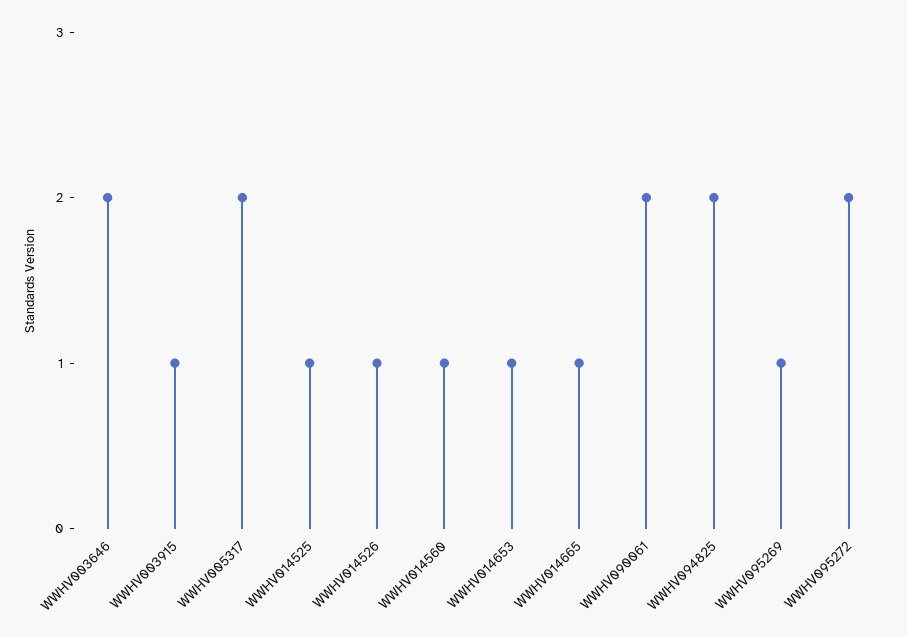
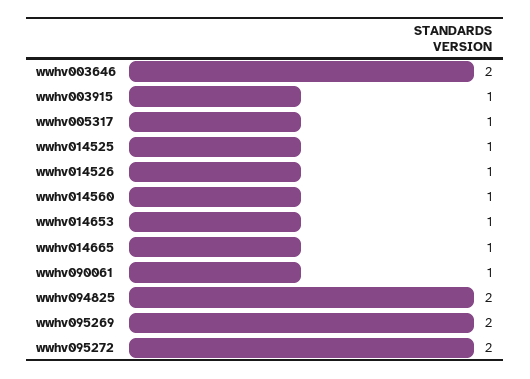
  {
    "WWHV003646": 2,
    "WWHV003915": 1,
-   "WWHV005317": 2,
+   "WWHV005317": 1,
    "WWHV014525": 1,
    "WWHV014526": 1,
    "WWHV014560": 1,
    "WWHV014653": 1,
    "WWHV014665": 1,
-   "WWHV090061": 2,
+   "WWHV090061": 1,
    "WWHV094825": 2,
-   "WWHV095269": 1,
+   "WWHV095269": 2,
    "WWHV095272": 2
  }

